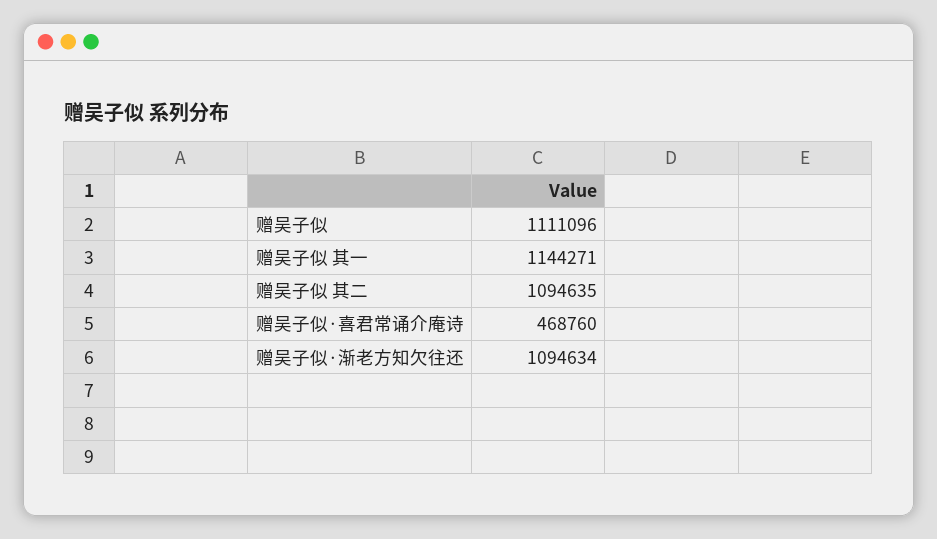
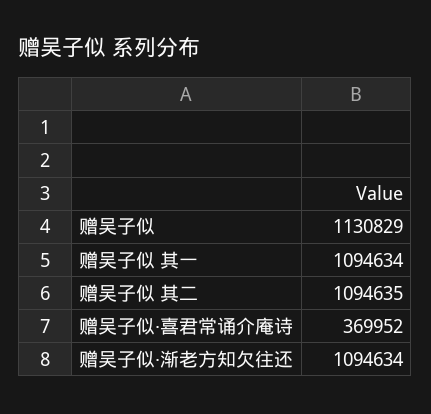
  {
-   "赠吴子似": 1111096,
+   "赠吴子似": 1130829,
-   "赠吴子似 其一": 1144271,
+   "赠吴子似 其一": 1094634,
    "赠吴子似 其二": 1094635,
-   "赠吴子似·喜君常诵介庵诗": 468760,
+   "赠吴子似·喜君常诵介庵诗": 369952,
    "赠吴子似·渐老方知欠往还": 1094634
  }

